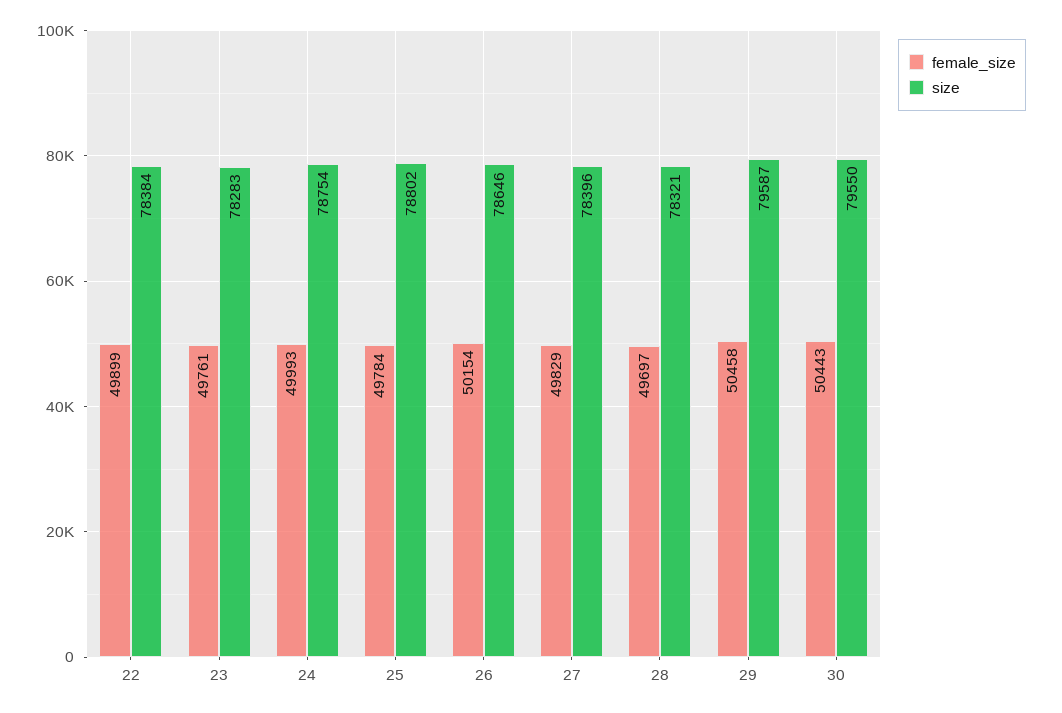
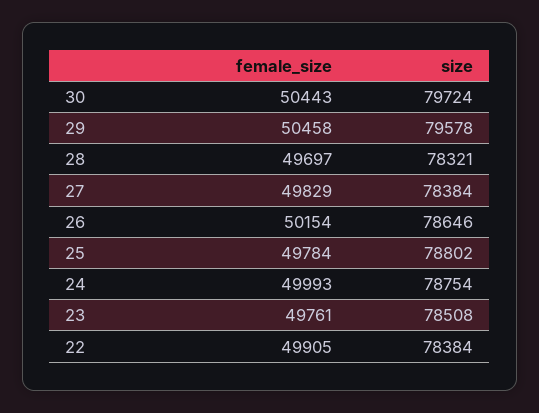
  {
    "female_size": {
-     "22": 49899,
+     "22": 49905,
      "23": 49761,
      "24": 49993,
      "25": 49784,
      "26": 50154,
      "27": 49829,
      "28": 49697,
      "29": 50458,
      "30": 50443
    },
    "size": {
      "22": 78384,
-     "23": 78283,
+     "23": 78508,
      "24": 78754,
      "25": 78802,
      "26": 78646,
-     "27": 78396,
+     "27": 78384,
      "28": 78321,
-     "29": 79587,
+     "29": 79578,
-     "30": 79550
+     "30": 79724
    }
  }

